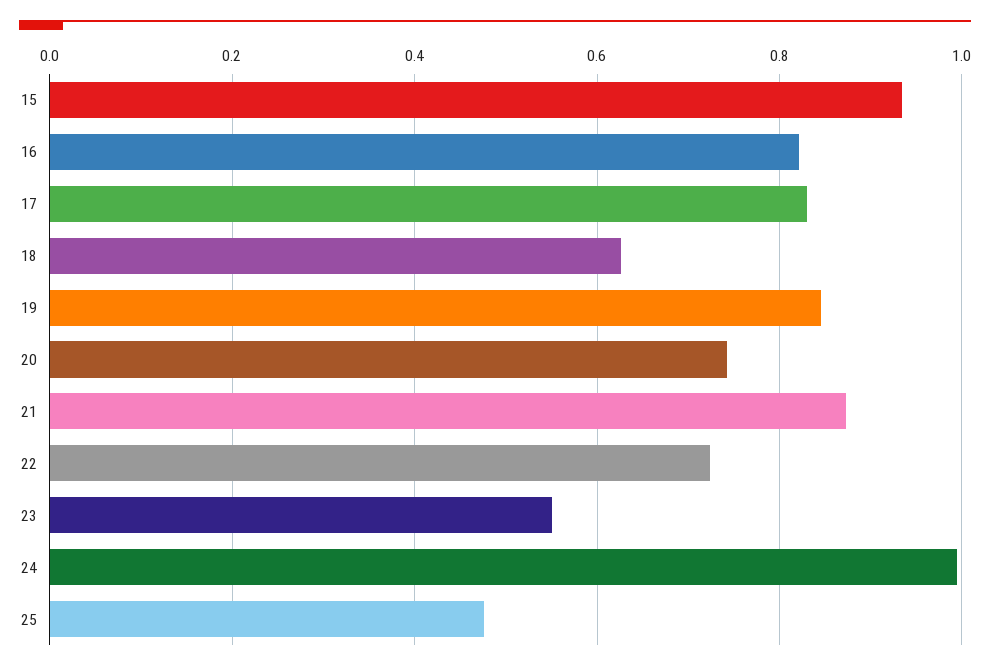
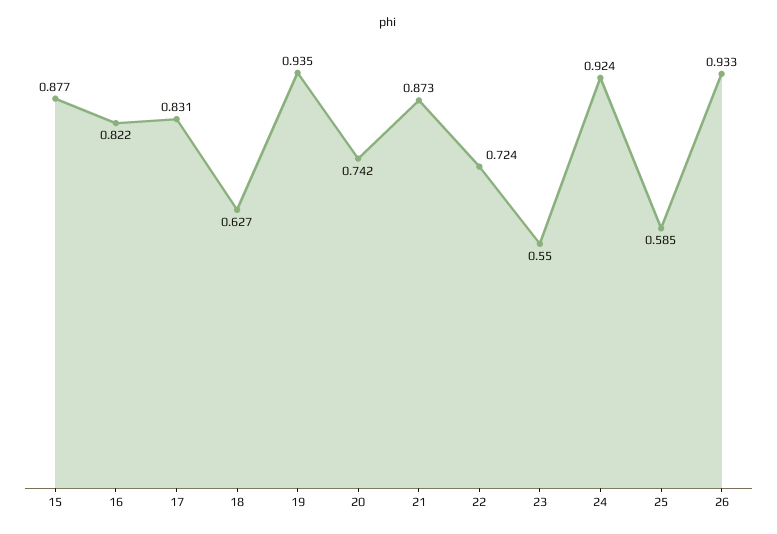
  {
-   "15": 0.94,
+   "15": 0.877,
    "16": 0.822,
    "17": 0.831,
    "18": 0.627,
-   "19": 0.84,
+   "19": 0.935,
    "20": 0.742,
    "21": 0.873,
    "22": 0.724,
    "23": 0.55,
-   "24": 1,
+   "24": 0.924,
-   "25": 0.48
+   "25": 0.585,
+   "26": 0.933
  }

